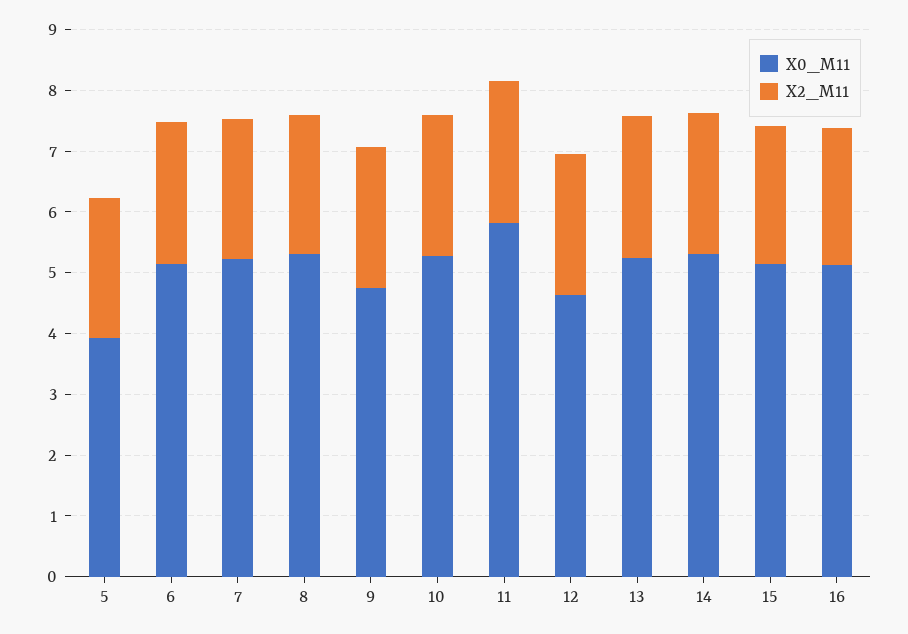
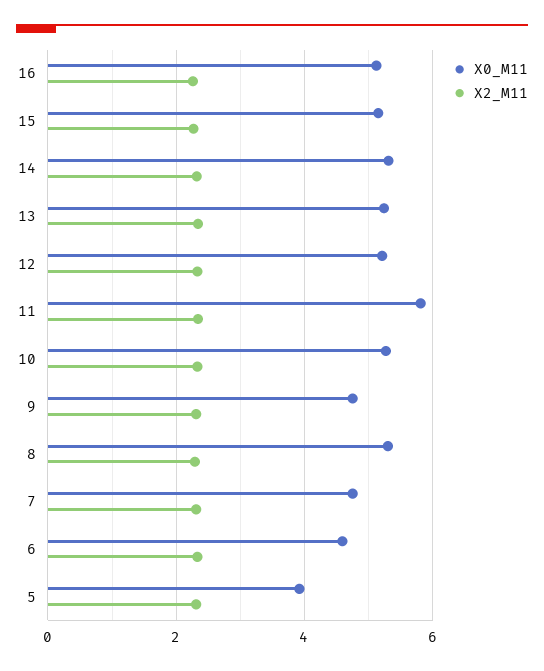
  {
    "X0_M11": {
      "5": 4,
-     "6": 5.2,
+     "6": 4.6,
-     "7": 5.2,
+     "7": 4.8,
      "8": 5.4,
      "9": 4.8,
      "10": 5.2,
      "11": 5.8,
-     "12": 4.6,
+     "12": 5.2,
      "13": 5.2,
      "14": 5.4,
      "15": 5.2,
      "16": 5.2
    },
    "X2_M11": {
      "5": 2.4,
      "6": 2.4,
      "7": 2.4,
      "8": 2.2,
      "9": 2.4,
      "10": 2.4,
      "11": 2.4,
      "12": 2.4,
      "13": 2.4,
      "14": 2.4,
      "15": 2.2,
      "16": 2.2
    }
  }

